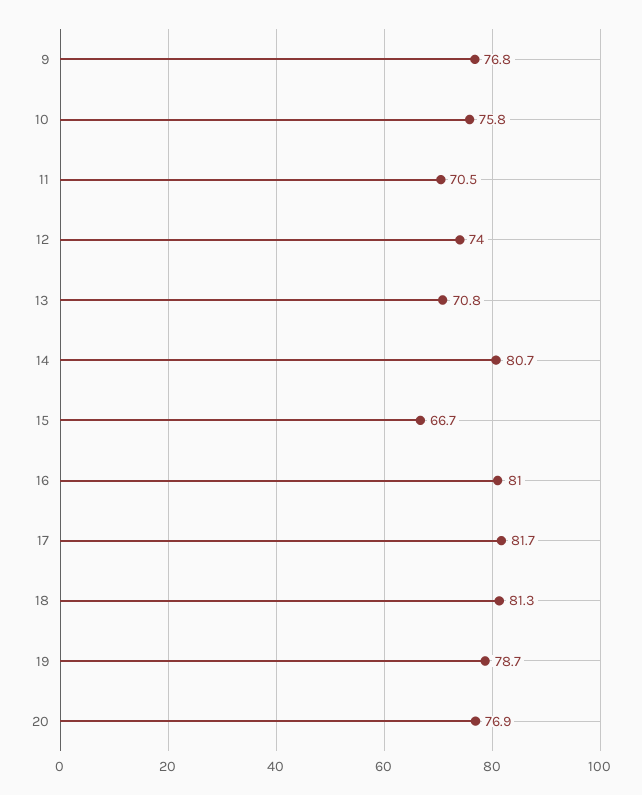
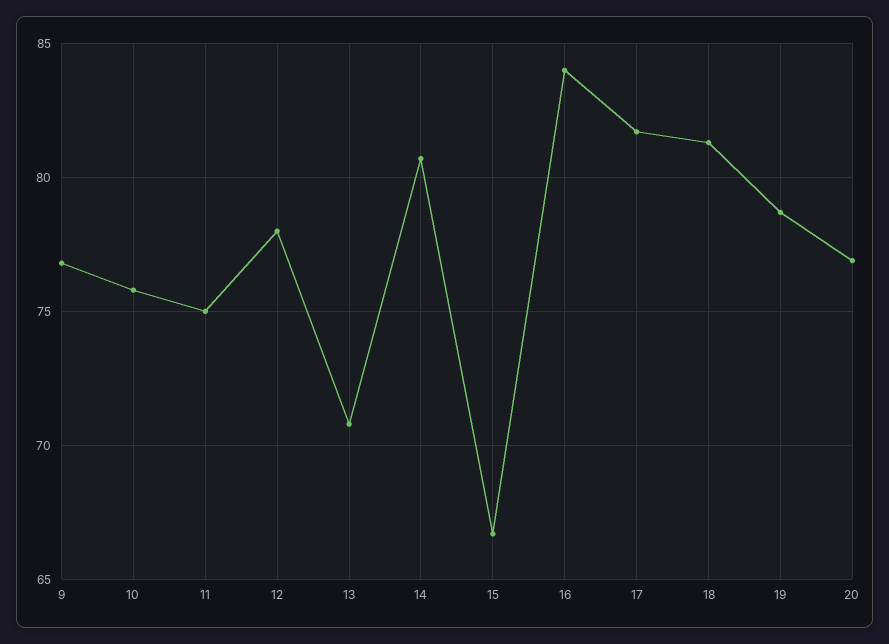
  {
    "9": 76.8,
    "10": 75.8,
-   "11": 70.5,
+   "11": 75,
-   "12": 74,
+   "12": 78,
    "13": 70.8,
    "14": 80.7,
    "15": 66.7,
-   "16": 81,
+   "16": 84,
    "17": 81.7,
    "18": 81.3,
    "19": 78.7,
    "20": 76.9
  }

